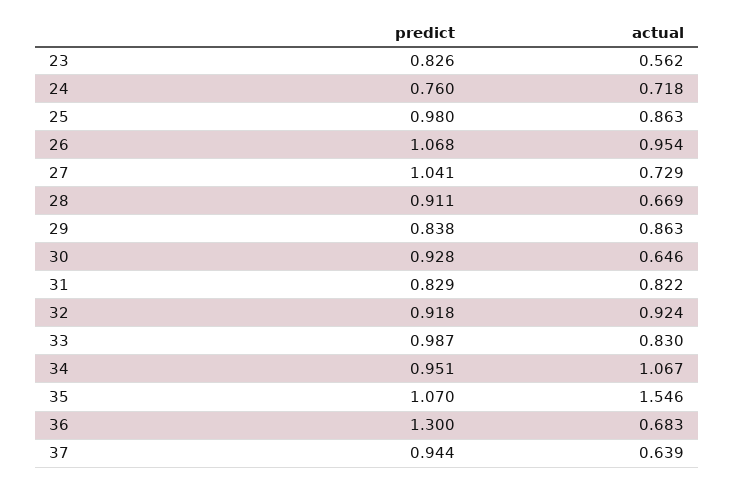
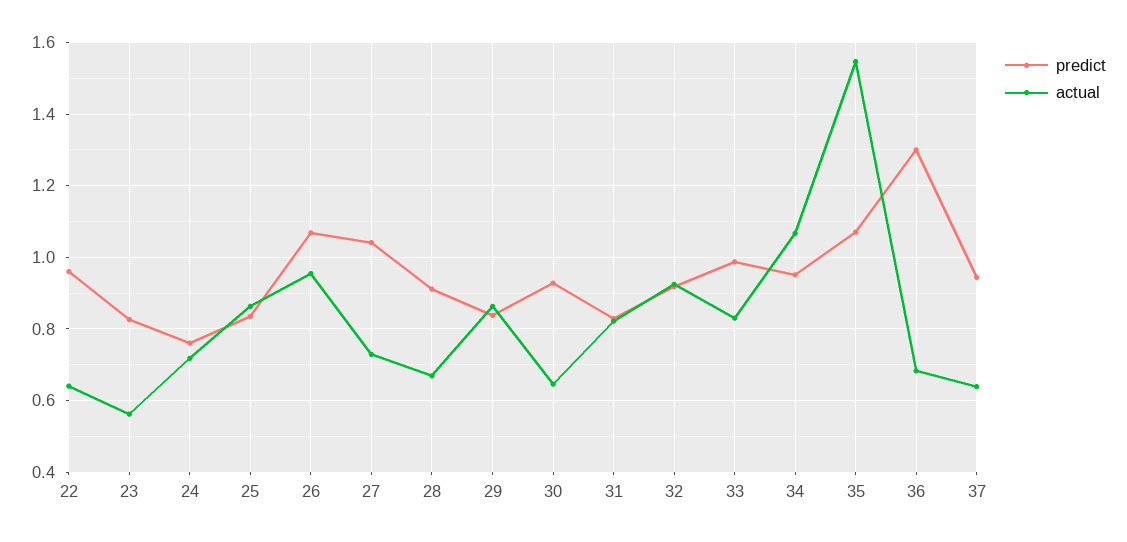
  {
    "predict": {
      "23": 0.826,
      "24": 0.76,
-     "25": 0.98,
+     "25": 0.84,
      "26": 1.068,
      "27": 1.041,
      "28": 0.911,
      "29": 0.838,
      "30": 0.928,
      "31": 0.829,
      "32": 0.918,
      "33": 0.987,
      "34": 0.951,
      "35": 1.07,
      "36": 1.3,
-     "37": 0.944
+     "37": 0.944,
+     "22": 0.96
    },
    "actual": {
      "23": 0.562,
      "24": 0.718,
      "25": 0.863,
      "26": 0.954,
      "27": 0.729,
      "28": 0.669,
      "29": 0.863,
      "30": 0.646,
      "31": 0.822,
      "32": 0.924,
      "33": 0.83,
      "34": 1.067,
      "35": 1.546,
      "36": 0.683,
-     "37": 0.639
+     "37": 0.639,
+     "22": 0.64
    }
  }

